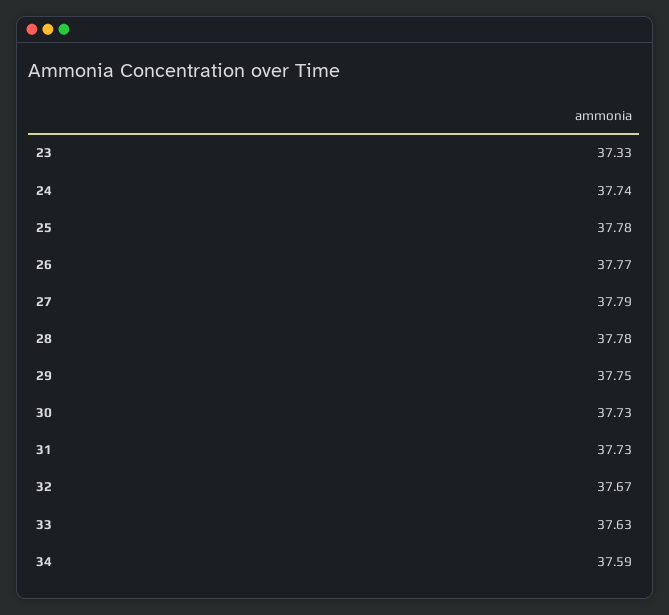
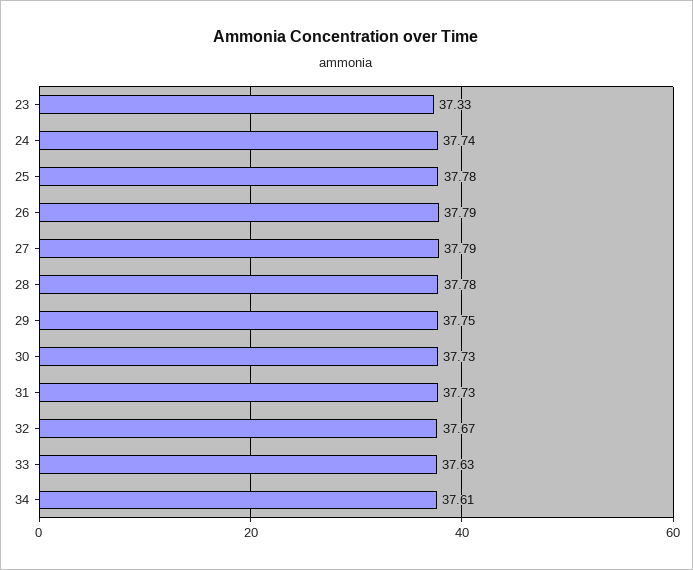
  {
    "23": 37.33,
    "24": 37.74,
    "25": 37.78,
-   "26": 37.77,
+   "26": 37.79,
    "27": 37.79,
    "28": 37.78,
    "29": 37.75,
    "30": 37.73,
    "31": 37.73,
    "32": 37.67,
    "33": 37.63,
-   "34": 37.59
+   "34": 37.61
  }

